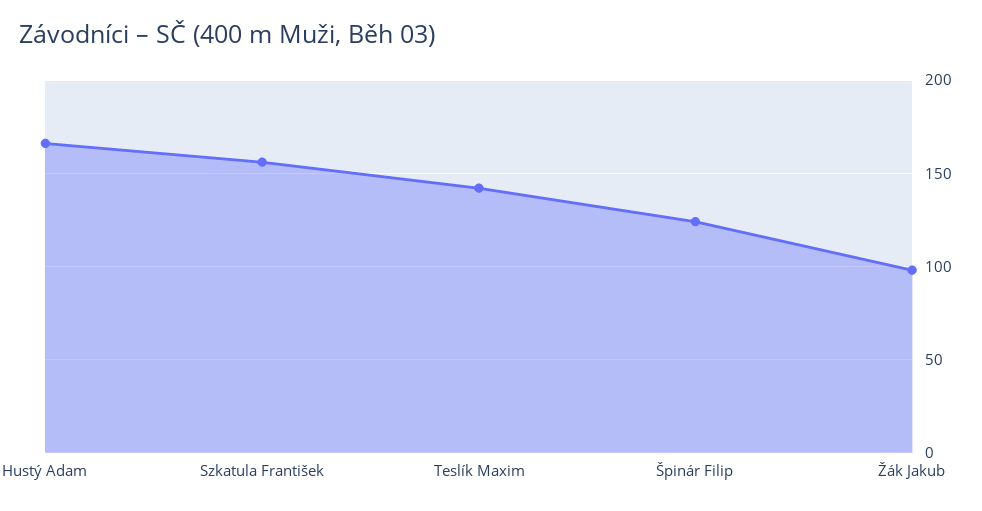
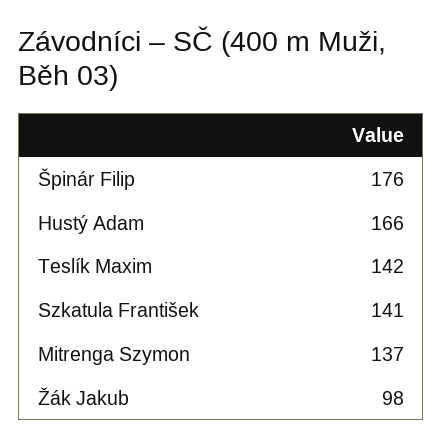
  {
    "Hustý Adam": 166,
-   "Szkatula František": 155,
+   "Szkatula František": 141,
    "Teslík Maxim": 142,
-   "Špinár Filip": 125,
+   "Špinár Filip": 176,
-   "Žák Jakub": 98
+   "Žák Jakub": 98,
+   "Mitrenga Szymon": 137
  }

